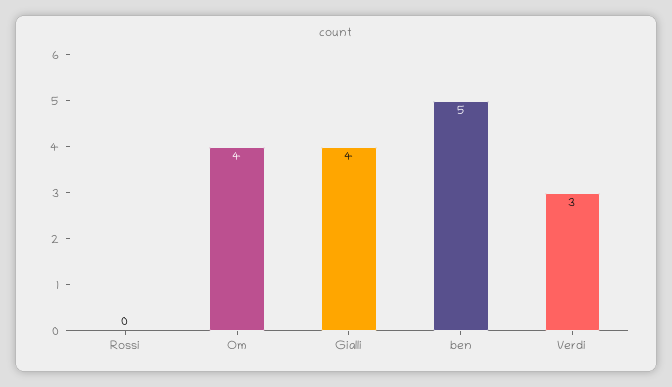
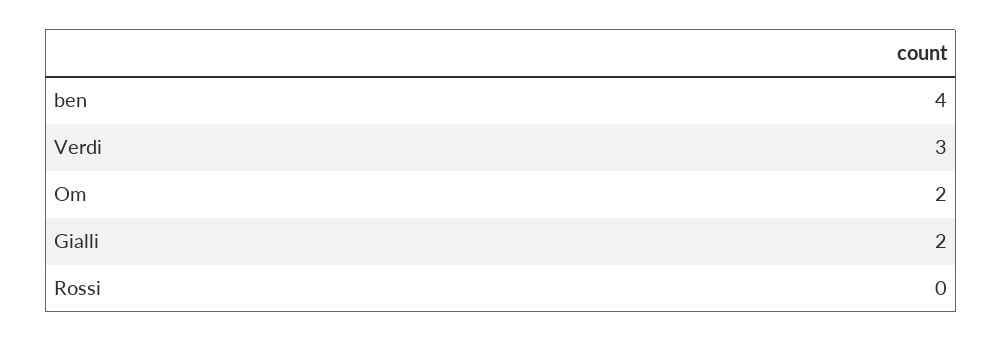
  {
    "Rossi": 0,
-   "Om": 4,
+   "Om": 2,
-   "Gialli": 4,
+   "Gialli": 2,
-   "ben": 5,
+   "ben": 4,
    "Verdi": 3
  }

